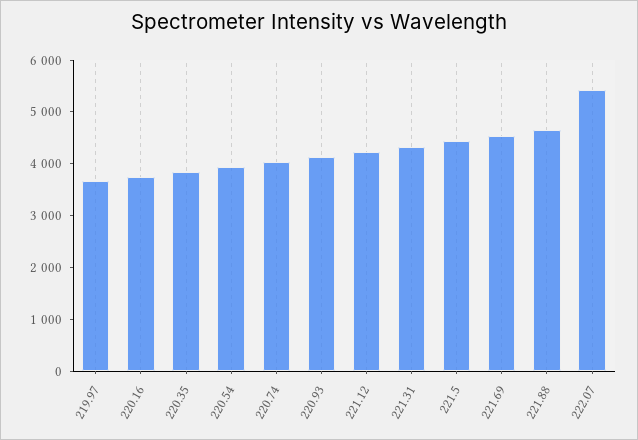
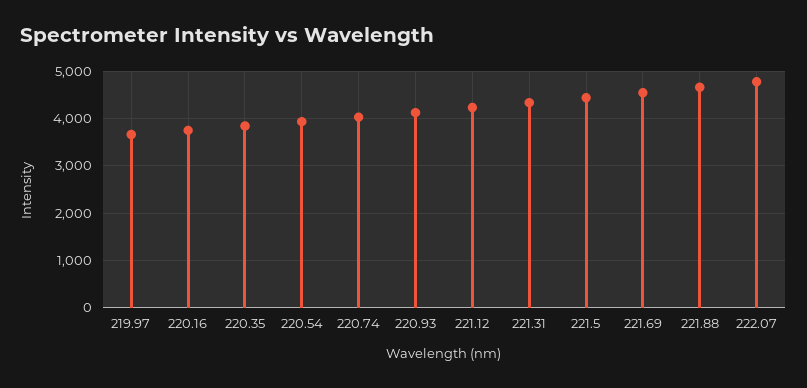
  {
    "219.97": 3600,
    "220.16": 3800,
    "220.35": 3800,
    "220.54": 4000,
    "220.74": 4000,
    "220.93": 4200,
    "221.12": 4200,
    "221.31": 4400,
    "221.5": 4400,
    "221.69": 4600,
    "221.88": 4600,
-   "222.07": 5400
+   "222.07": 4800
  }

